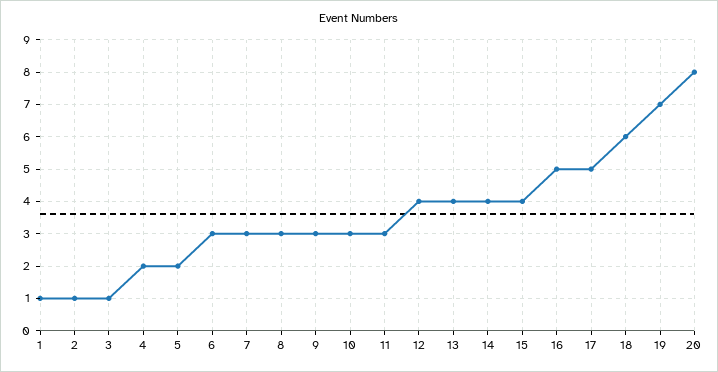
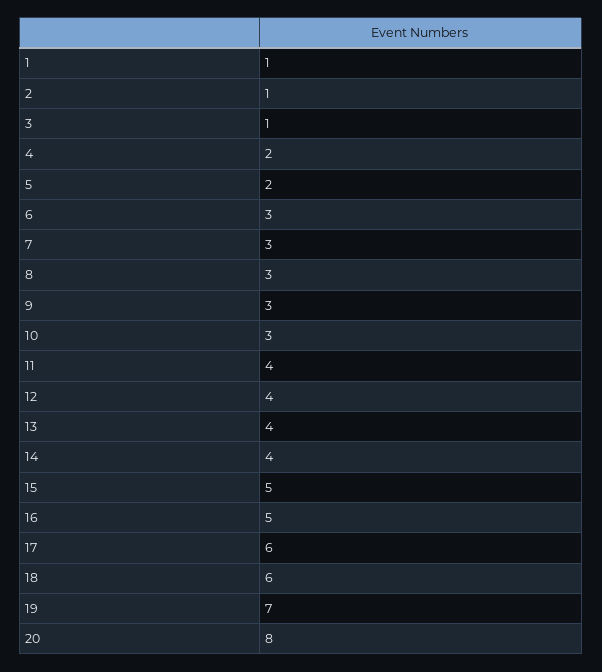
  {
    "1": 1,
    "2": 1,
    "3": 1,
    "4": 2,
    "5": 2,
    "6": 3,
    "7": 3,
    "8": 3,
    "9": 3,
    "10": 3,
-   "11": 3,
+   "11": 4,
    "12": 4,
    "13": 4,
    "14": 4,
-   "15": 4,
+   "15": 5,
    "16": 5,
-   "17": 5,
+   "17": 6,
    "18": 6,
    "19": 7,
    "20": 8
  }

